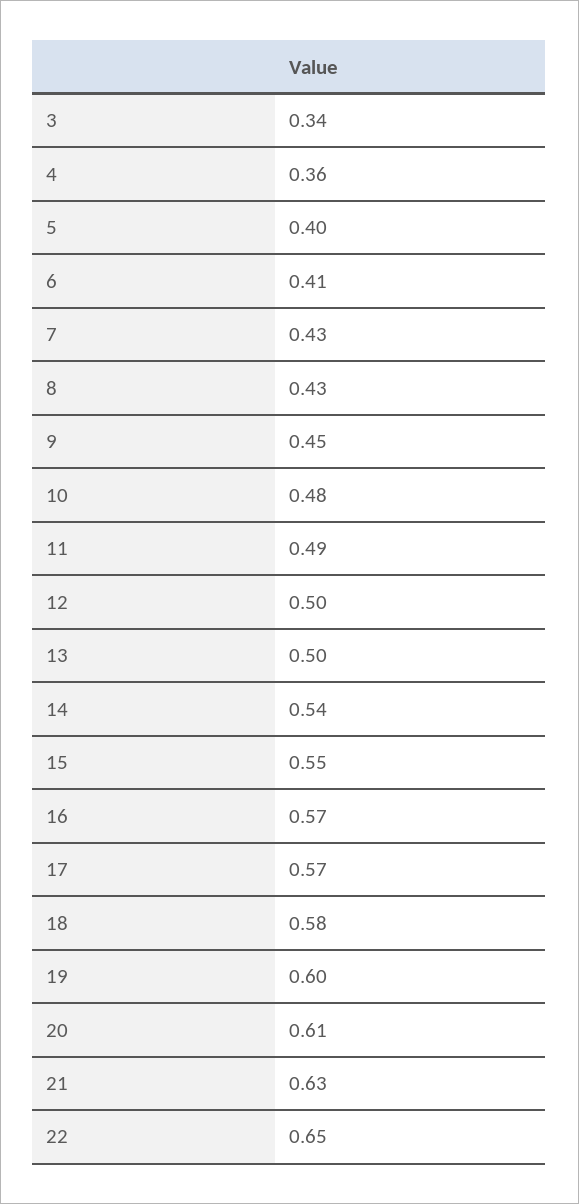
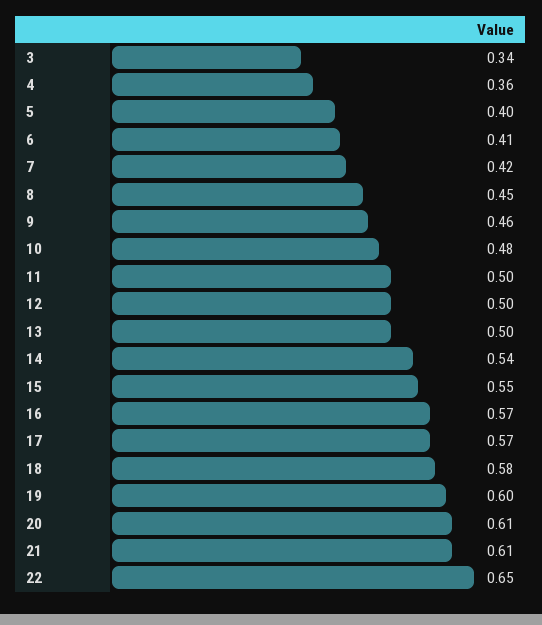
  {
    "3": 0.34,
    "4": 0.36,
    "5": 0.4,
    "6": 0.41,
-   "7": 0.43,
+   "7": 0.42,
-   "8": 0.43,
+   "8": 0.45,
-   "9": 0.45,
+   "9": 0.46,
    "10": 0.48,
-   "11": 0.49,
+   "11": 0.5,
    "12": 0.5,
    "13": 0.5,
    "14": 0.54,
    "15": 0.55,
    "16": 0.57,
    "17": 0.57,
    "18": 0.58,
    "19": 0.6,
    "20": 0.61,
-   "21": 0.63,
+   "21": 0.61,
    "22": 0.65
  }

